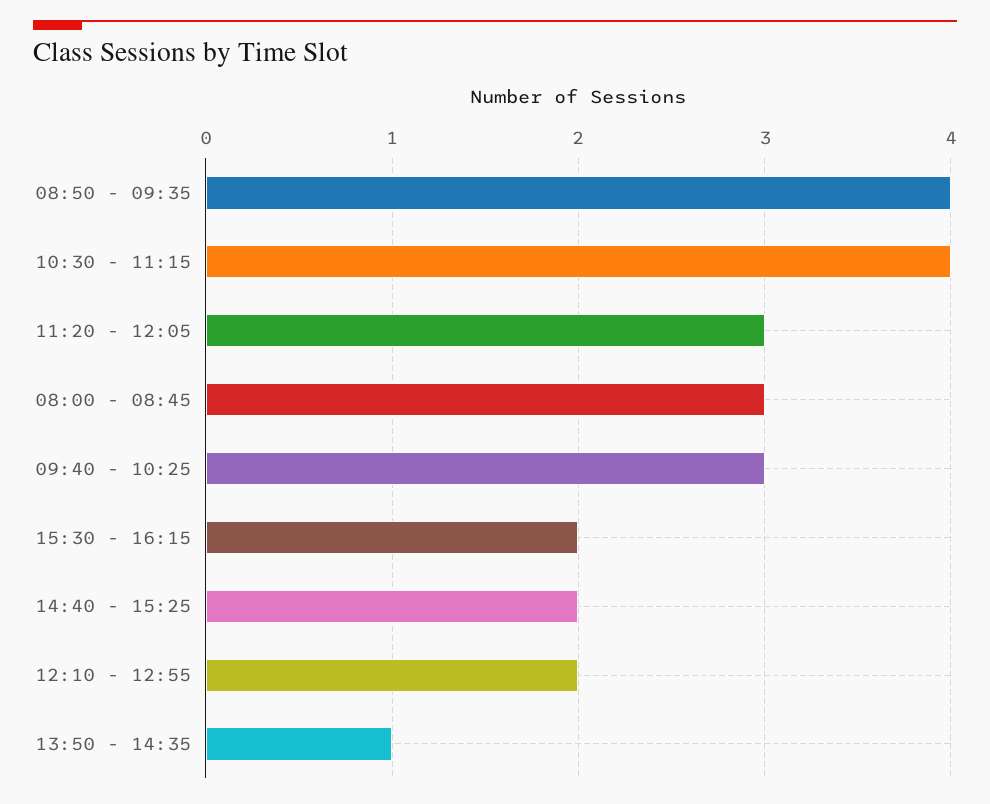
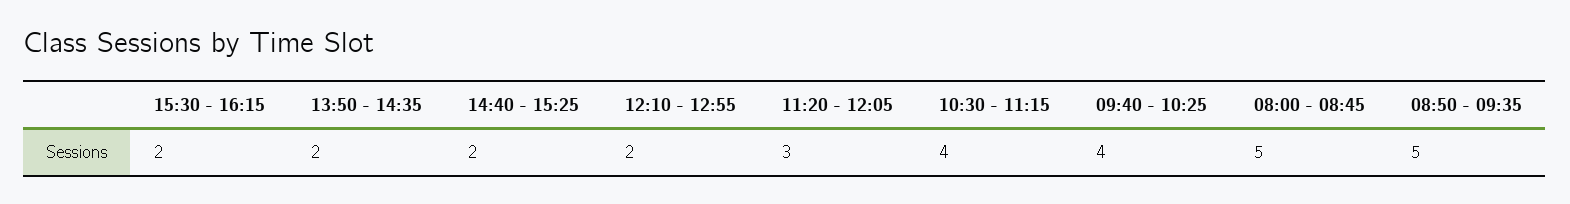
  {
-   "08:50 - 09:35": 4,
+   "08:50 - 09:35": 5,
    "10:30 - 11:15": 4,
    "11:20 - 12:05": 3,
-   "08:00 - 08:45": 3,
+   "08:00 - 08:45": 5,
-   "09:40 - 10:25": 3,
+   "09:40 - 10:25": 4,
    "15:30 - 16:15": 2,
    "14:40 - 15:25": 2,
    "12:10 - 12:55": 2,
-   "13:50 - 14:35": 1
+   "13:50 - 14:35": 2
  }

